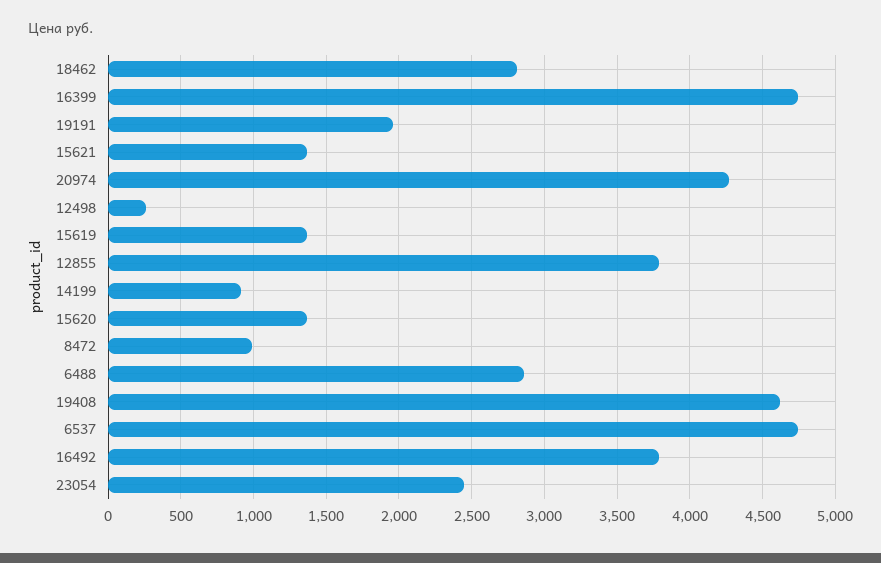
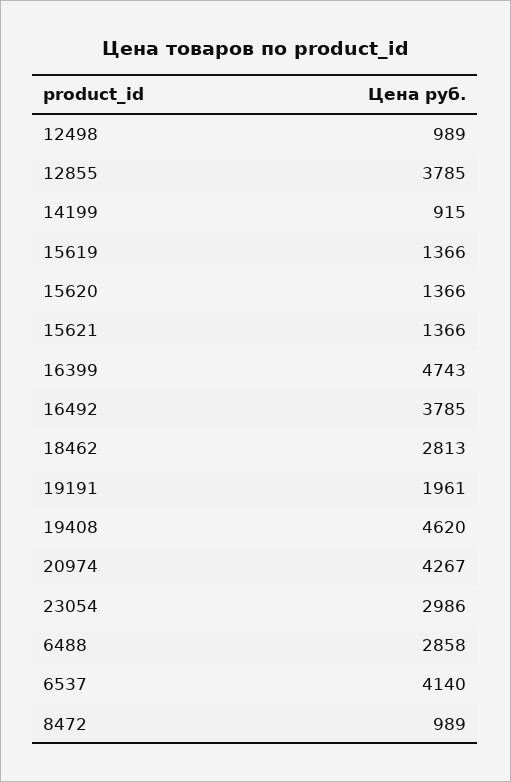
  {
    "18462": 2813,
    "16399": 4743,
    "19191": 1961,
    "15621": 1366,
    "20974": 4267,
-   "12498": 250,
+   "12498": 989,
    "15619": 1366,
    "12855": 3785,
    "14199": 915,
    "15620": 1366,
    "8472": 989,
    "6488": 2858,
    "19408": 4620,
-   "6537": 4750,
+   "6537": 4140,
    "16492": 3785,
-   "23054": 2450
+   "23054": 2986
  }

